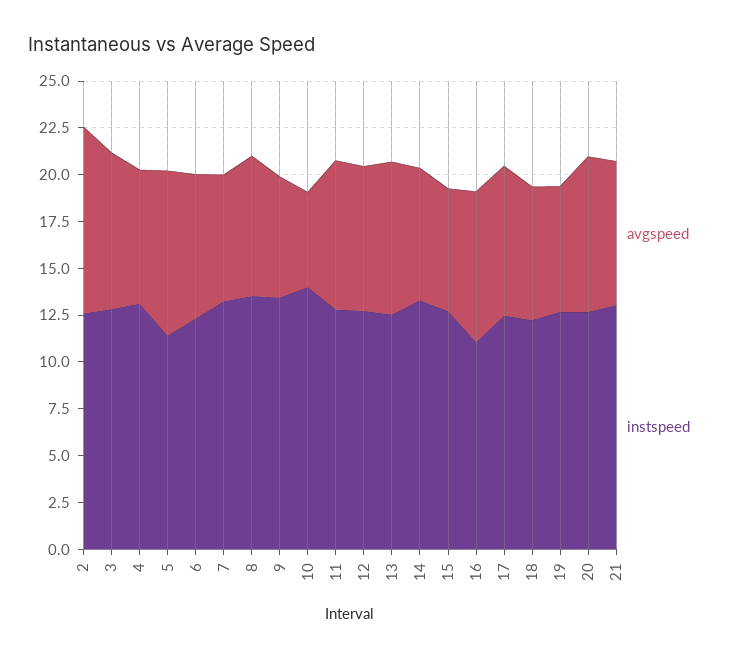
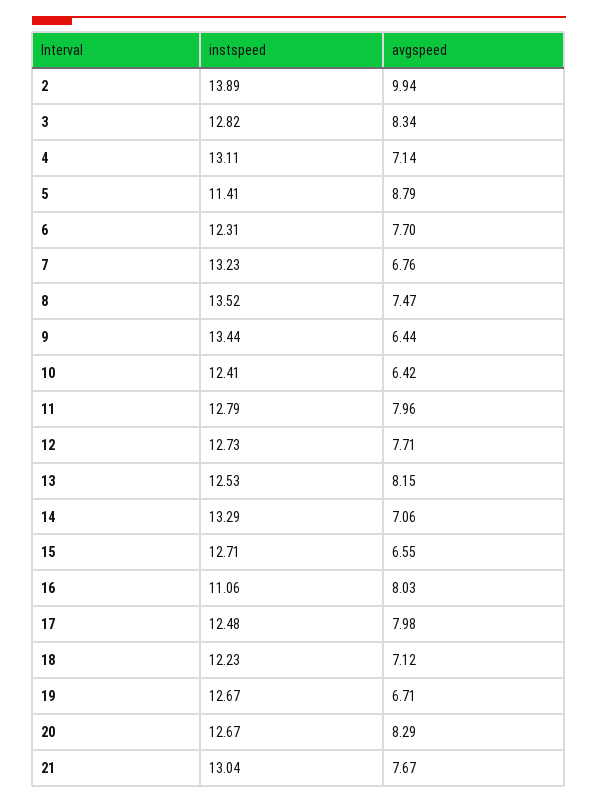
  {
    "avgspeed": {
      "2": 9.94,
      "3": 8.34,
      "4": 7.14,
      "5": 8.79,
      "6": 7.7,
      "7": 6.76,
      "8": 7.47,
      "9": 6.44,
-     "10": 5,
+     "10": 6.42,
      "11": 7.96,
      "12": 7.71,
      "13": 8.15,
      "14": 7.06,
      "15": 6.55,
      "16": 8.03,
      "17": 7.98,
      "18": 7.12,
      "19": 6.71,
      "20": 8.29,
      "21": 7.67
    },
    "instspeed": {
-     "2": 12.5,
+     "2": 13.89,
      "3": 12.82,
      "4": 13.11,
      "5": 11.41,
      "6": 12.31,
      "7": 13.23,
      "8": 13.52,
      "9": 13.44,
-     "10": 14,
+     "10": 12.41,
      "11": 12.79,
      "12": 12.73,
      "13": 12.53,
      "14": 13.29,
      "15": 12.71,
      "16": 11.06,
      "17": 12.48,
      "18": 12.23,
      "19": 12.67,
      "20": 12.67,
      "21": 13.04
    }
  }

